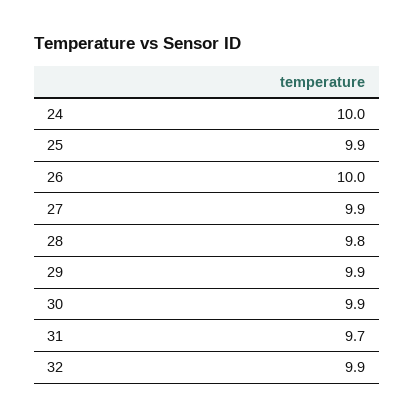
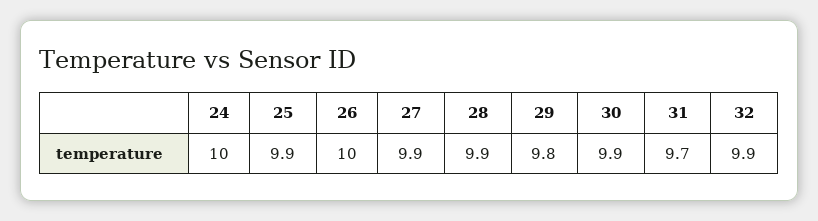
  {
    "24": 10,
    "25": 9.9,
    "26": 10,
    "27": 9.9,
-   "28": 9.8,
+   "28": 9.9,
-   "29": 9.9,
+   "29": 9.8,
    "30": 9.9,
    "31": 9.7,
    "32": 9.9
  }

